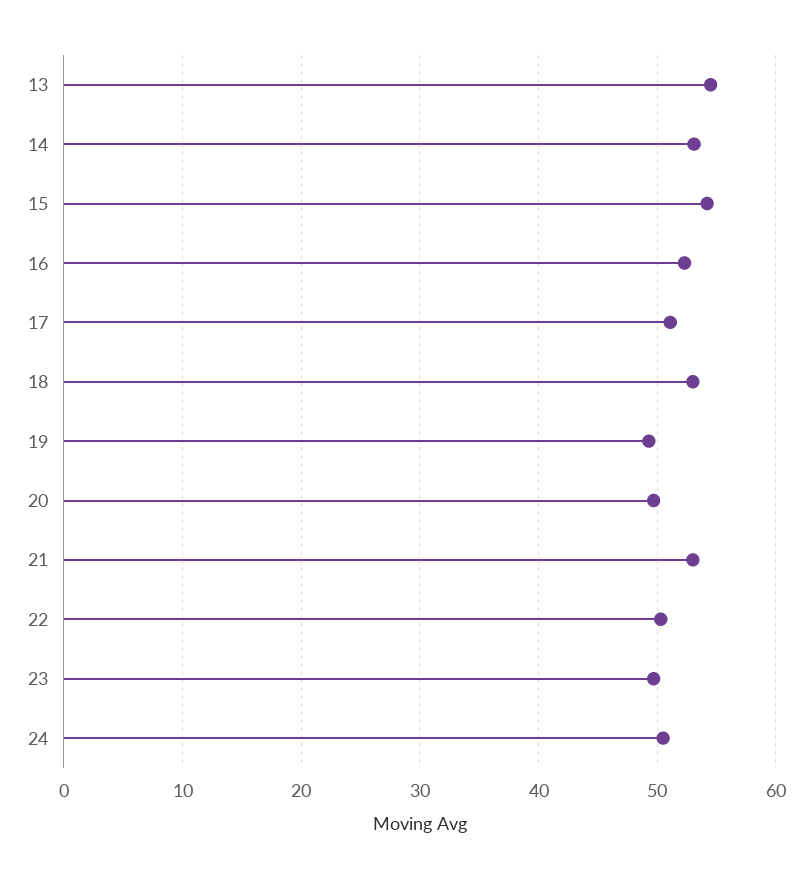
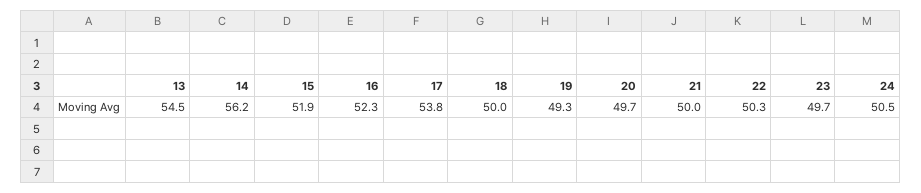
  {
    "13": 54.5,
-   "14": 53,
+   "14": 56.2,
-   "15": 54,
+   "15": 51.9,
    "16": 52.3,
-   "17": 51,
+   "17": 53.8,
-   "18": 53,
+   "18": 50,
    "19": 49.3,
    "20": 49.7,
-   "21": 53,
+   "21": 50,
    "22": 50.3,
    "23": 49.7,
    "24": 50.5
  }

